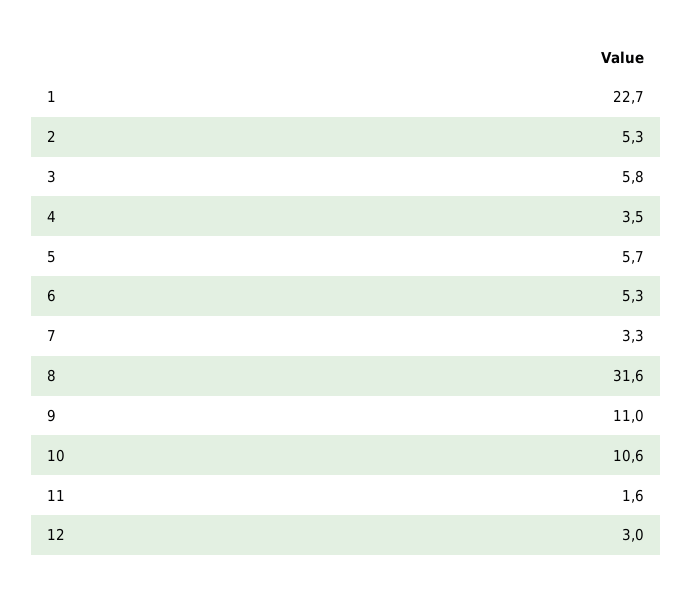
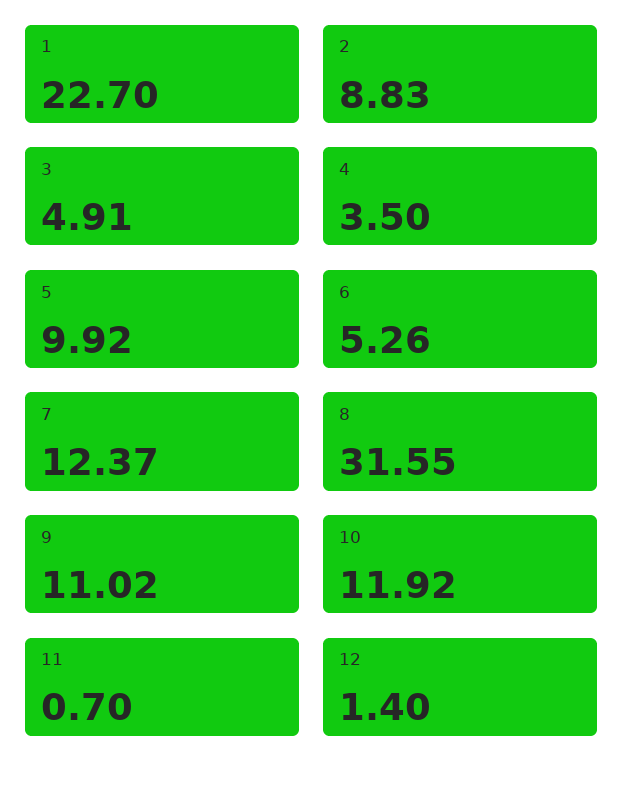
  {
    "1": 22.7,
-   "2": 5.3,
+   "2": 8.83,
-   "3": 5.8,
+   "3": 4.91,
    "4": 3.5,
-   "5": 5.7,
+   "5": 9.92,
    "6": 5.26,
-   "7": 3.3,
+   "7": 12.37,
    "8": 31.55,
    "9": 11.02,
-   "10": 10.6,
+   "10": 11.92,
-   "11": 1.6,
+   "11": 0.7,
-   "12": 3
+   "12": 1.4
  }

